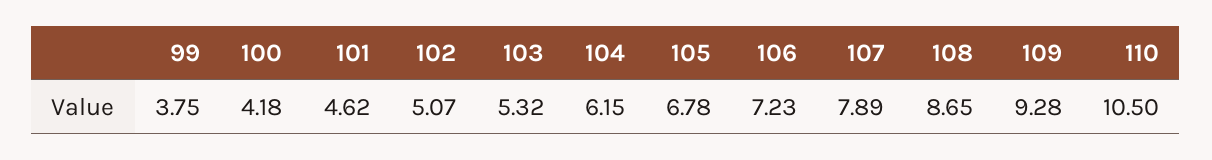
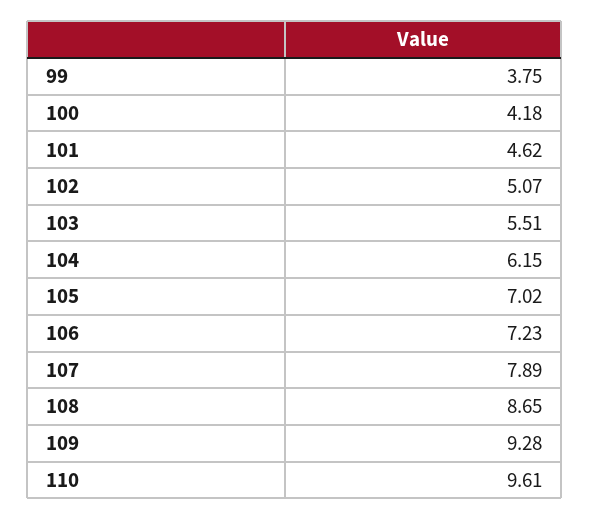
  {
    "99": 3.75,
    "100": 4.18,
    "101": 4.62,
    "102": 5.07,
-   "103": 5.32,
+   "103": 5.51,
    "104": 6.15,
-   "105": 6.78,
+   "105": 7.02,
    "106": 7.23,
    "107": 7.89,
    "108": 8.65,
    "109": 9.28,
-   "110": 10.5
+   "110": 9.61
  }

